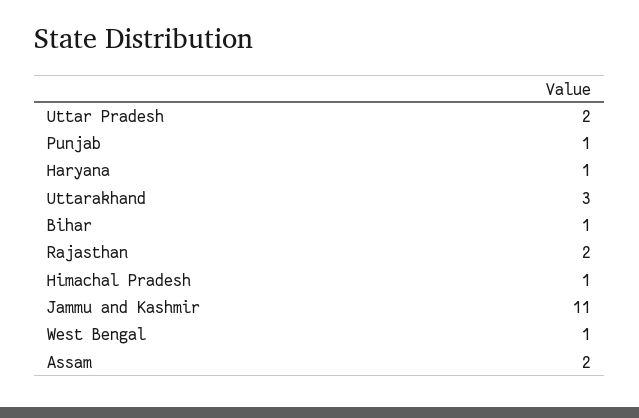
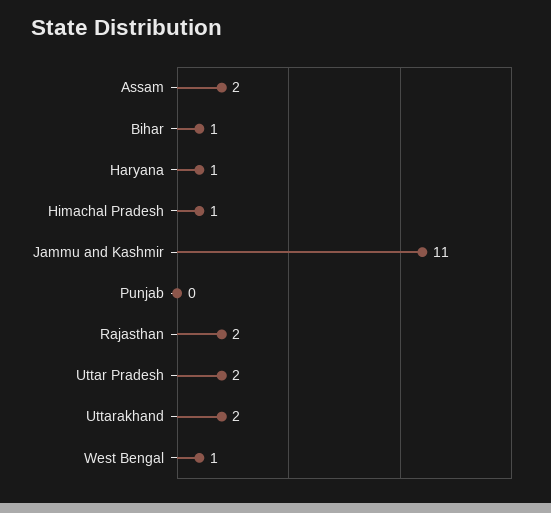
  {
    "Uttar Pradesh": 2,
-   "Punjab": 1,
+   "Punjab": 0,
    "Haryana": 1,
-   "Uttarakhand": 3,
+   "Uttarakhand": 2,
    "Bihar": 1,
    "Rajasthan": 2,
    "Himachal Pradesh": 1,
    "Jammu and Kashmir": 11,
    "West Bengal": 1,
    "Assam": 2
  }

